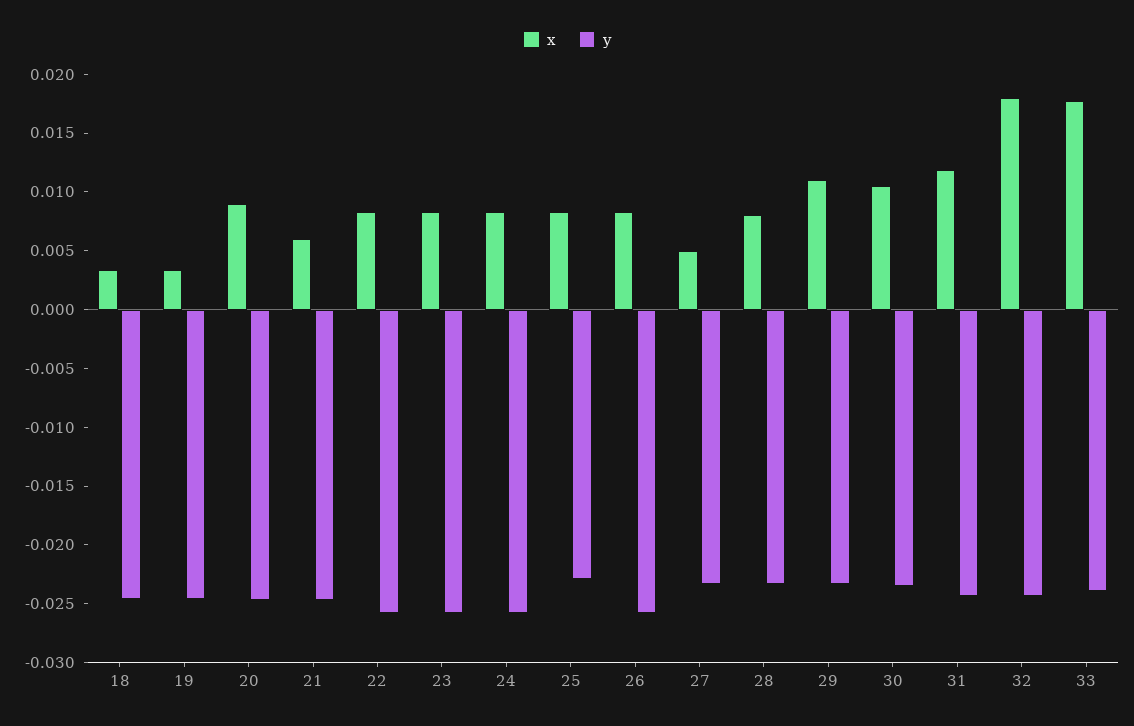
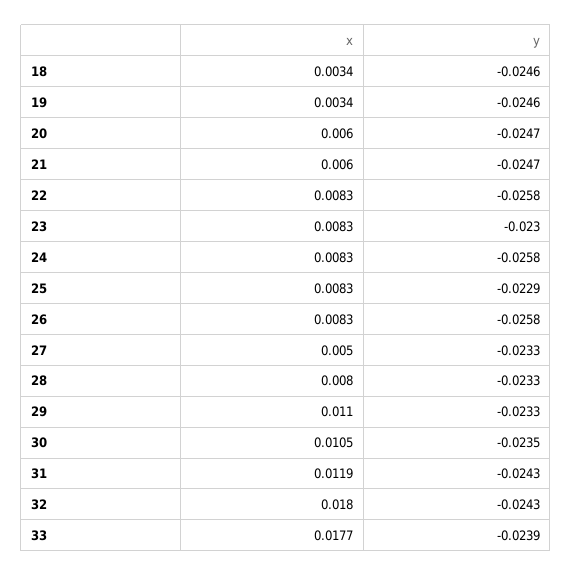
  {
    "x": {
      "18": 0.0034,
      "19": 0.0034,
-     "20": 0.009,
+     "20": 0.006,
      "21": 0.006,
      "22": 0.0083,
      "23": 0.0083,
      "24": 0.0083,
      "25": 0.0083,
      "26": 0.0083,
      "27": 0.005,
      "28": 0.008,
      "29": 0.011,
      "30": 0.0105,
      "31": 0.0119,
      "32": 0.018,
      "33": 0.0177
    },
    "y": {
      "18": -0.0246,
      "19": -0.0246,
      "20": -0.0247,
      "21": -0.0247,
      "22": -0.0258,
-     "23": -0.026,
+     "23": -0.023,
      "24": -0.0258,
      "25": -0.0229,
      "26": -0.0258,
      "27": -0.0233,
      "28": -0.0233,
      "29": -0.0233,
      "30": -0.0235,
      "31": -0.0243,
      "32": -0.0243,
      "33": -0.0239
    }
  }

